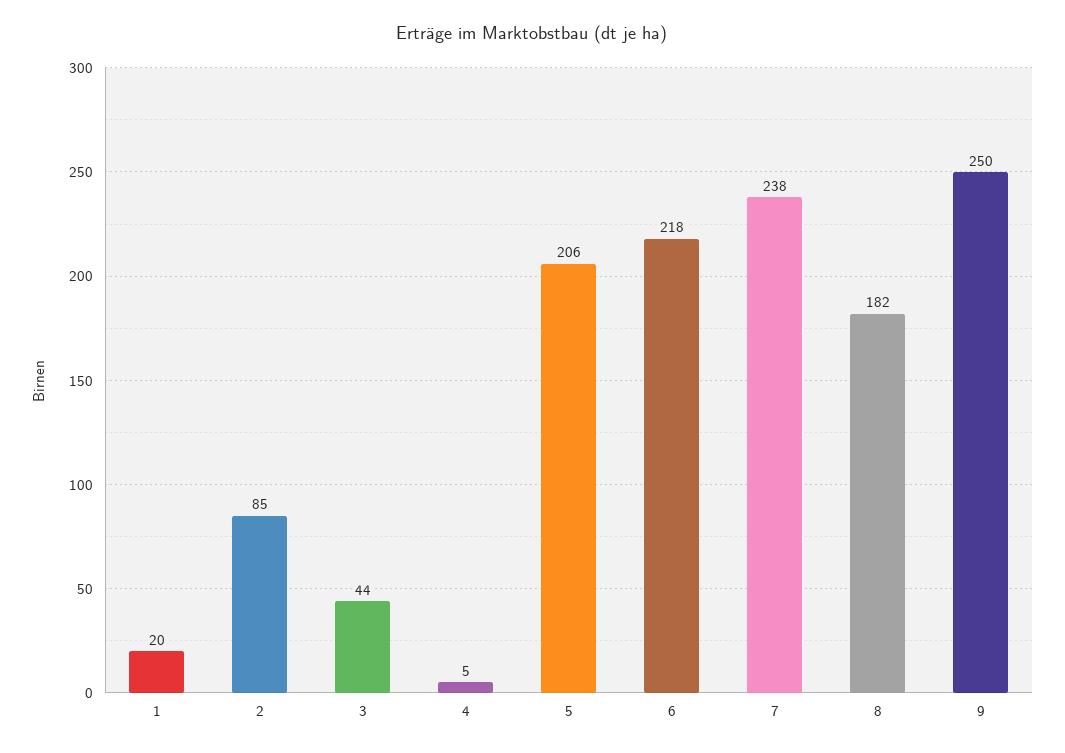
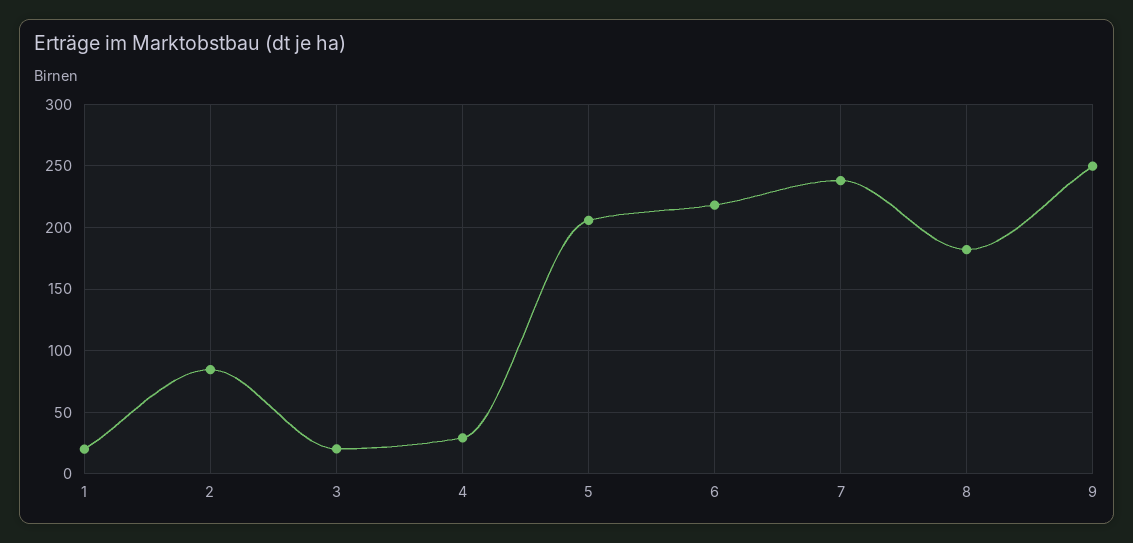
  {
    "1": 20,
    "2": 85,
-   "3": 44,
+   "3": 20,
-   "4": 5,
+   "4": 30,
    "5": 206,
    "6": 218,
    "7": 238,
    "8": 182,
    "9": 250
  }

